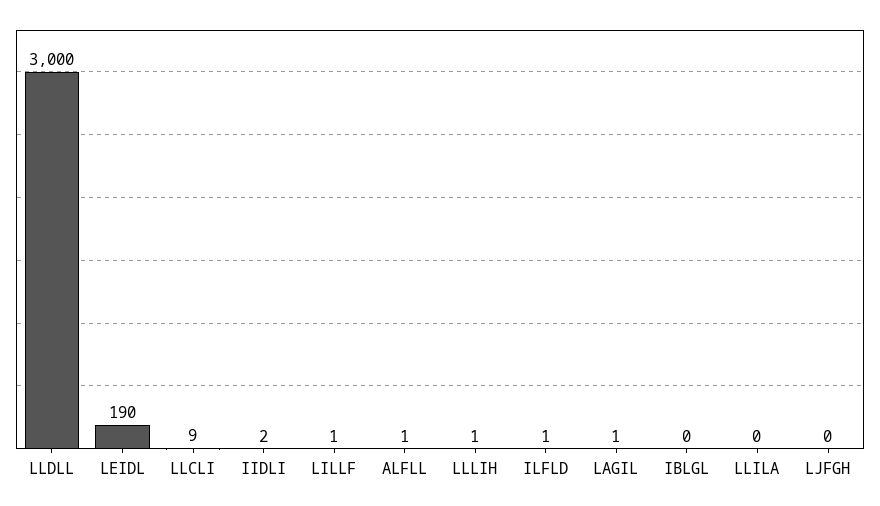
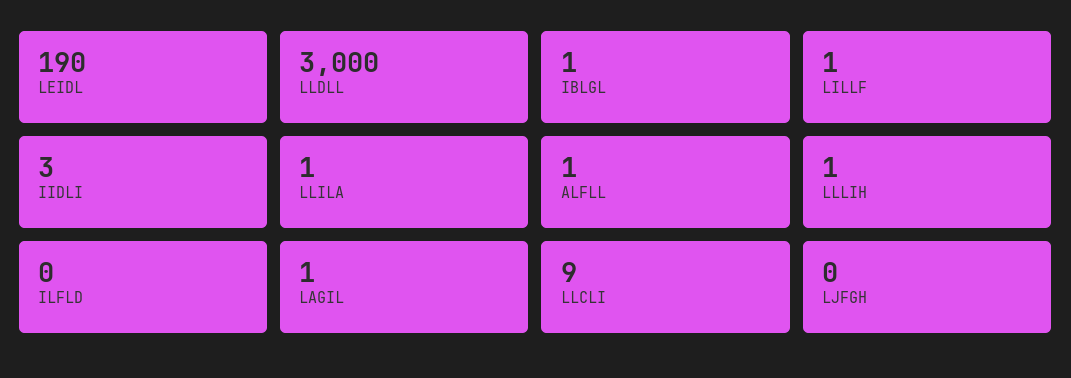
  {
    "LLDLL": 3000,
    "LEIDL": 190,
    "LLCLI": 9,
-   "IIDLI": 2,
+   "IIDLI": 3,
    "LILLF": 1,
    "ALFLL": 1,
    "LLLIH": 1,
-   "ILFLD": 1,
+   "ILFLD": 0,
    "LAGIL": 1,
-   "IBLGL": 0,
+   "IBLGL": 1,
-   "LLILA": 0,
+   "LLILA": 1,
    "LJFGH": 0
  }

